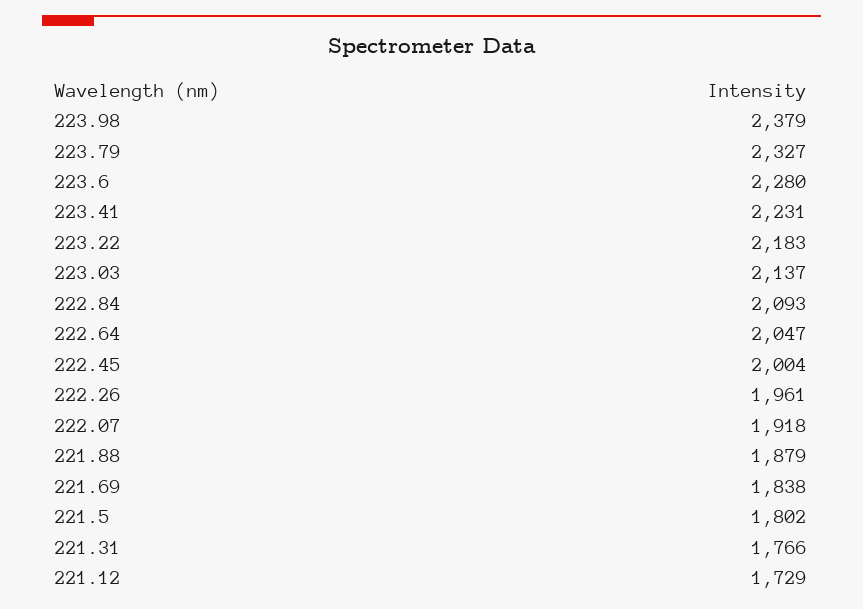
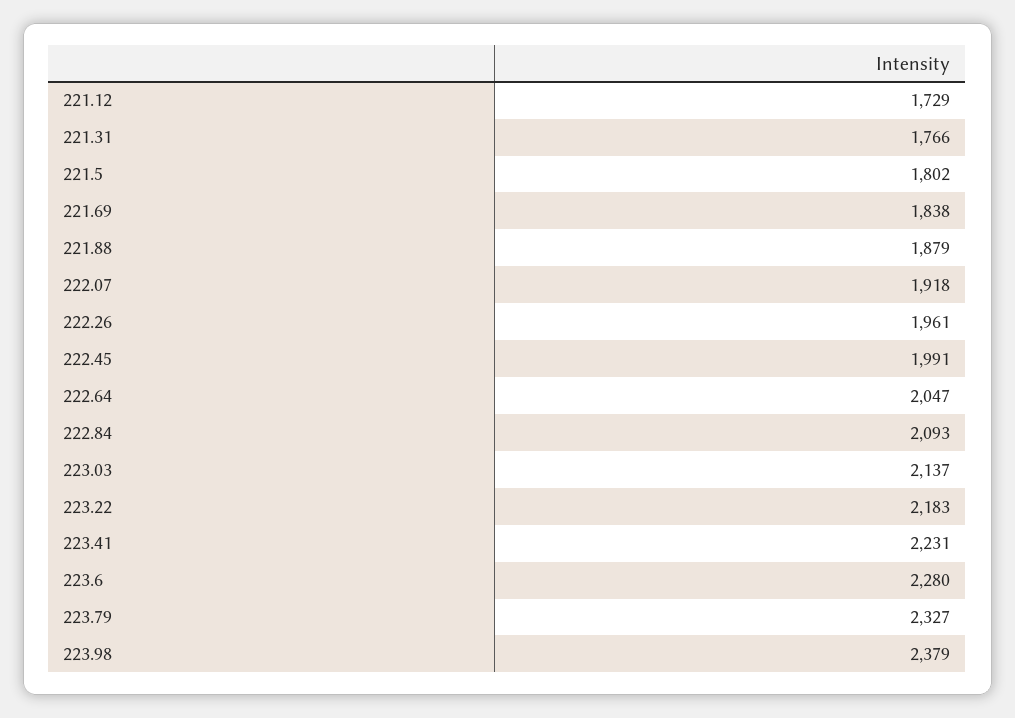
  {
    "223.98": 2379,
    "223.79": 2327,
    "223.6": 2280,
    "223.41": 2231,
    "223.22": 2183,
    "223.03": 2137,
    "222.84": 2093,
    "222.64": 2047,
-   "222.45": 2004,
+   "222.45": 1991,
    "222.26": 1961,
    "222.07": 1918,
    "221.88": 1879,
    "221.69": 1838,
    "221.5": 1802,
    "221.31": 1766,
    "221.12": 1729
  }

